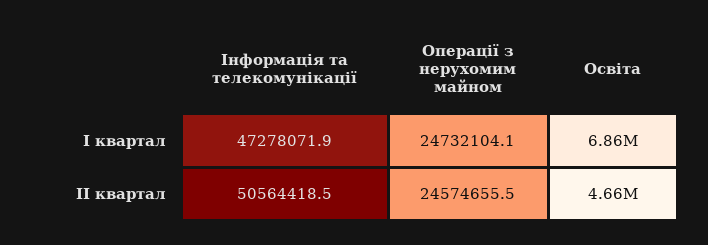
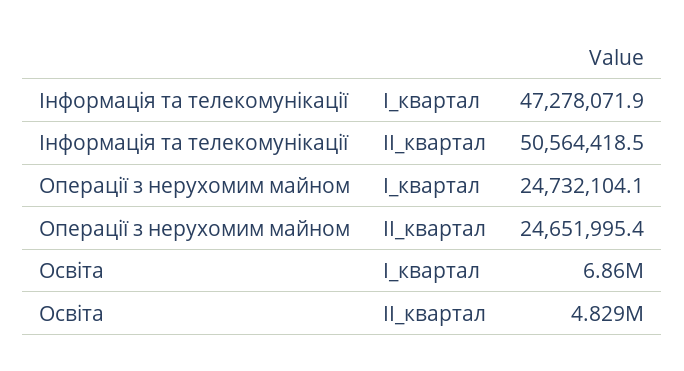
  {
    "Інформація та телекомунікації": {
      "І квартал": 47278071.9,
      "ІІ квартал": 50564418.5
    },
    "Операції з нерухомим майном": {
      "І квартал": 24732104.1,
-     "ІІ квартал": 24574655.5
+     "ІІ квартал": 24651995.4
    },
    "Освіта": {
      "І квартал": 6860000,
-     "ІІ квартал": 4660000
+     "ІІ квартал": 4829000
    }
  }

